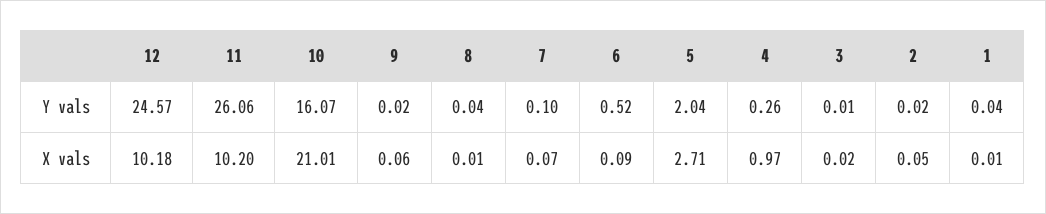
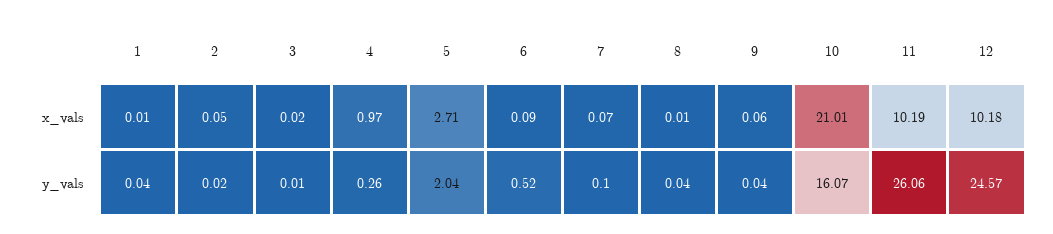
  {
    "12": {
      "Y vals": 24.57,
      "X vals": 10.18
    },
    "11": {
      "Y vals": 26.06,
-     "X vals": 10.2
+     "X vals": 10.19
    },
    "10": {
      "Y vals": 16.07,
      "X vals": 21.01
    },
    "9": {
-     "Y vals": 0.02,
+     "Y vals": 0.04,
      "X vals": 0.06
    },
    "8": {
      "Y vals": 0.04,
      "X vals": 0.01
    },
    "7": {
      "Y vals": 0.1,
      "X vals": 0.07
    },
    "6": {
      "Y vals": 0.52,
      "X vals": 0.09
    },
    "5": {
      "Y vals": 2.04,
      "X vals": 2.71
    },
    "4": {
      "Y vals": 0.26,
      "X vals": 0.97
    },
    "3": {
      "Y vals": 0.01,
      "X vals": 0.02
    },
    "2": {
      "Y vals": 0.02,
      "X vals": 0.05
    },
    "1": {
      "Y vals": 0.04,
      "X vals": 0.01
    }
  }

